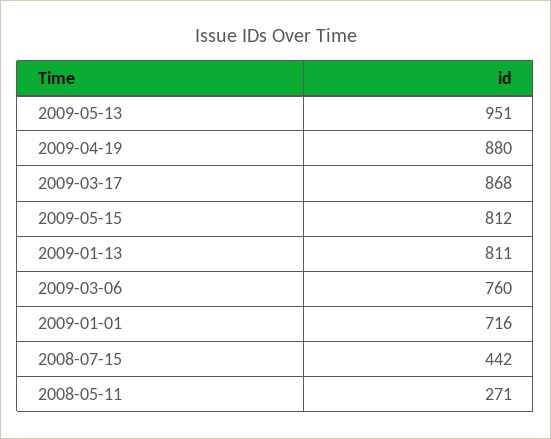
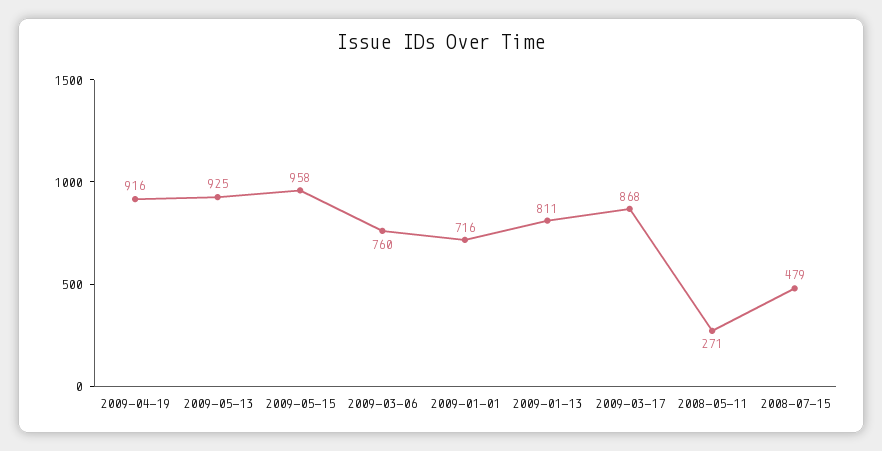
  {
-   "2009-05-13": 951,
+   "2009-05-13": 925,
-   "2009-04-19": 880,
+   "2009-04-19": 916,
    "2009-03-17": 868,
-   "2009-05-15": 812,
+   "2009-05-15": 958,
    "2009-01-13": 811,
    "2009-03-06": 760,
    "2009-01-01": 716,
-   "2008-07-15": 442,
+   "2008-07-15": 479,
    "2008-05-11": 271
  }

